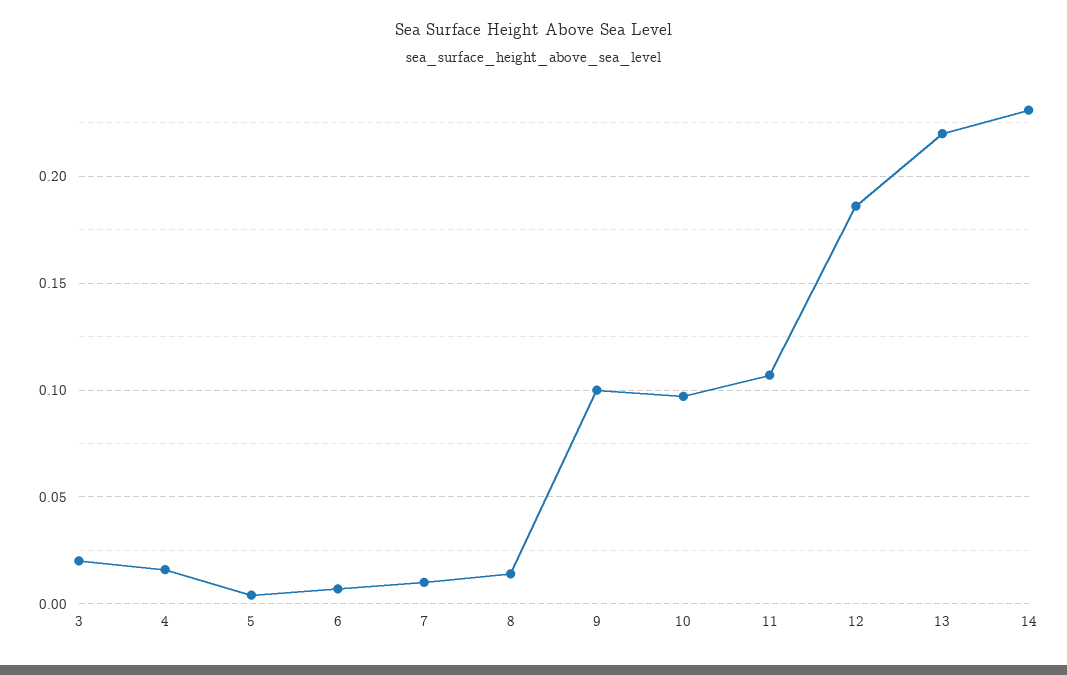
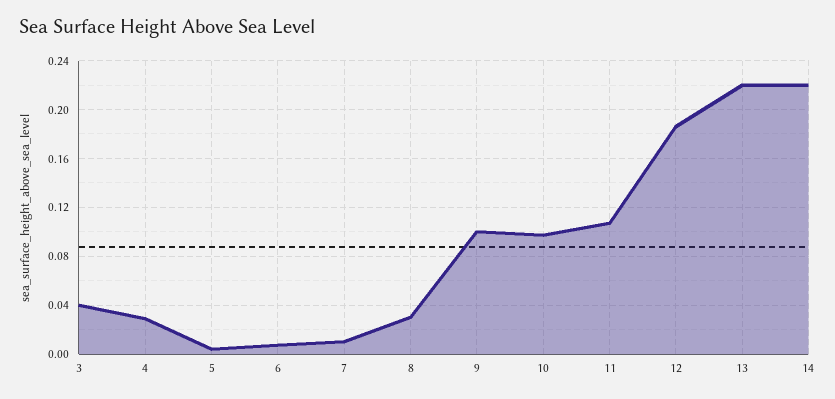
  {
-   "3": 0.02,
+   "3": 0.04,
-   "4": 0.015,
+   "4": 0.03,
    "5": 0.005,
    "6": 0.005,
    "7": 0.01,
-   "8": 0.015,
+   "8": 0.03,
    "9": 0.1,
    "10": 0.095,
    "11": 0.105,
    "12": 0.185,
    "13": 0.22,
-   "14": 0.23
+   "14": 0.22
  }

